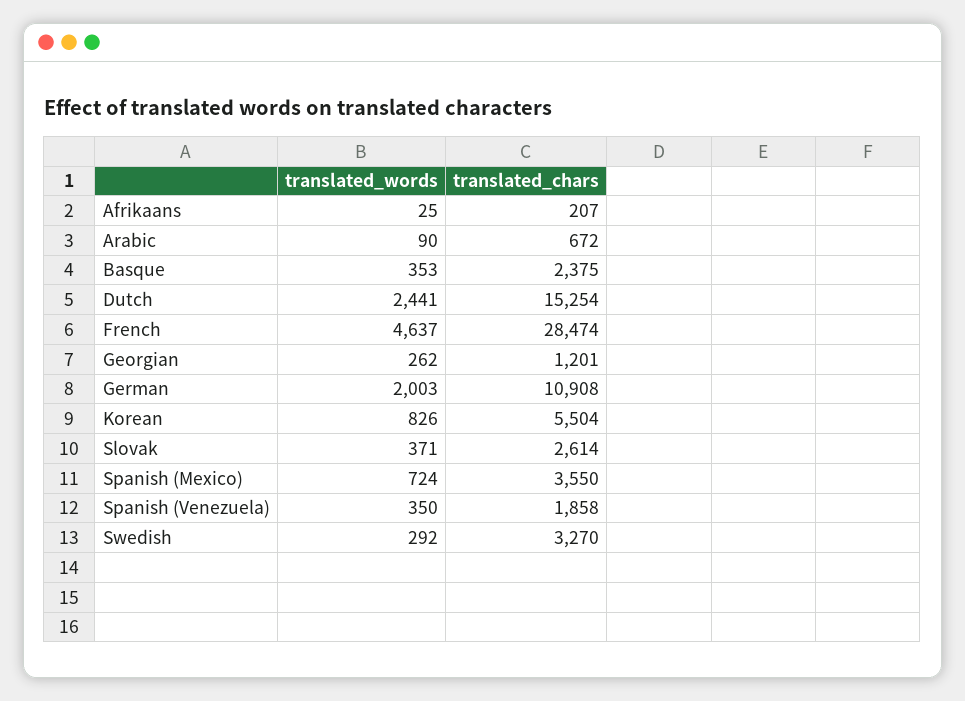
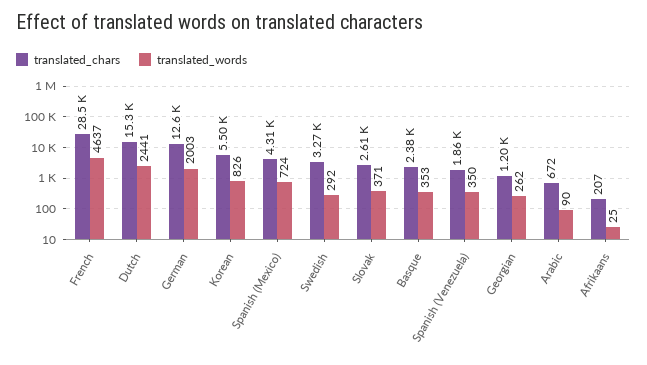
  {
    "translated_words": {
      "Afrikaans": 25,
      "Arabic": 90,
      "Basque": 353,
      "Dutch": 2441,
      "French": 4637,
      "Georgian": 262,
      "German": 2003,
      "Korean": 826,
      "Slovak": 371,
      "Spanish (Mexico)": 724,
      "Spanish (Venezuela)": 350,
      "Swedish": 292
    },
    "translated_chars": {
      "Afrikaans": 207,
      "Arabic": 672,
      "Basque": 2375,
      "Dutch": 15254,
      "French": 28474,
      "Georgian": 1201,
-     "German": 10908,
+     "German": 12600,
      "Korean": 5504,
      "Slovak": 2614,
-     "Spanish (Mexico)": 3550,
+     "Spanish (Mexico)": 4310,
      "Spanish (Venezuela)": 1858,
      "Swedish": 3270
    }
  }

